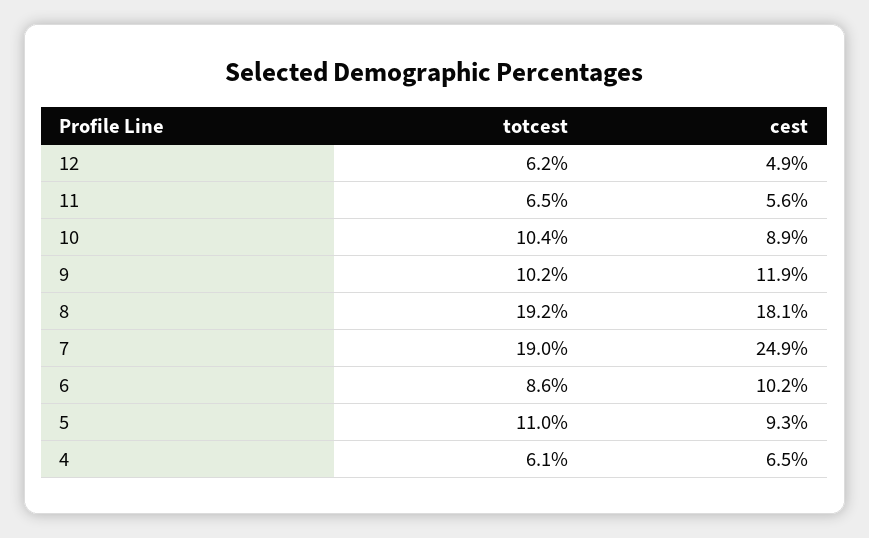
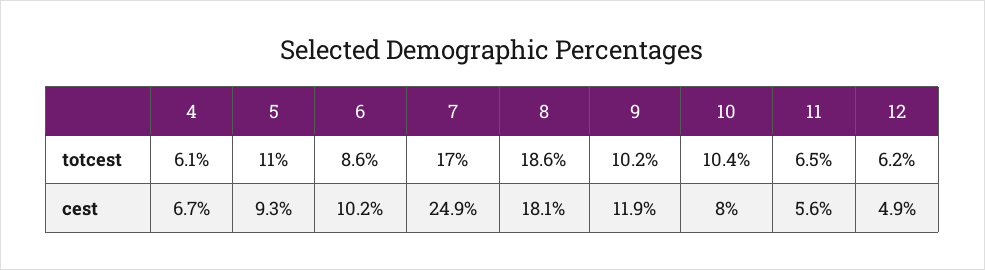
  {
    "totcest": {
      "12": 6.2,
      "11": 6.5,
      "10": 10.4,
      "9": 10.2,
-     "8": 19.2,
+     "8": 18.6,
-     "7": 19,
+     "7": 17,
      "6": 8.6,
      "5": 11,
      "4": 6.1
    },
    "cest": {
      "12": 4.9,
      "11": 5.6,
-     "10": 8.9,
+     "10": 8,
      "9": 11.9,
      "8": 18.1,
      "7": 24.9,
      "6": 10.2,
      "5": 9.3,
-     "4": 6.5
+     "4": 6.7
    }
  }

